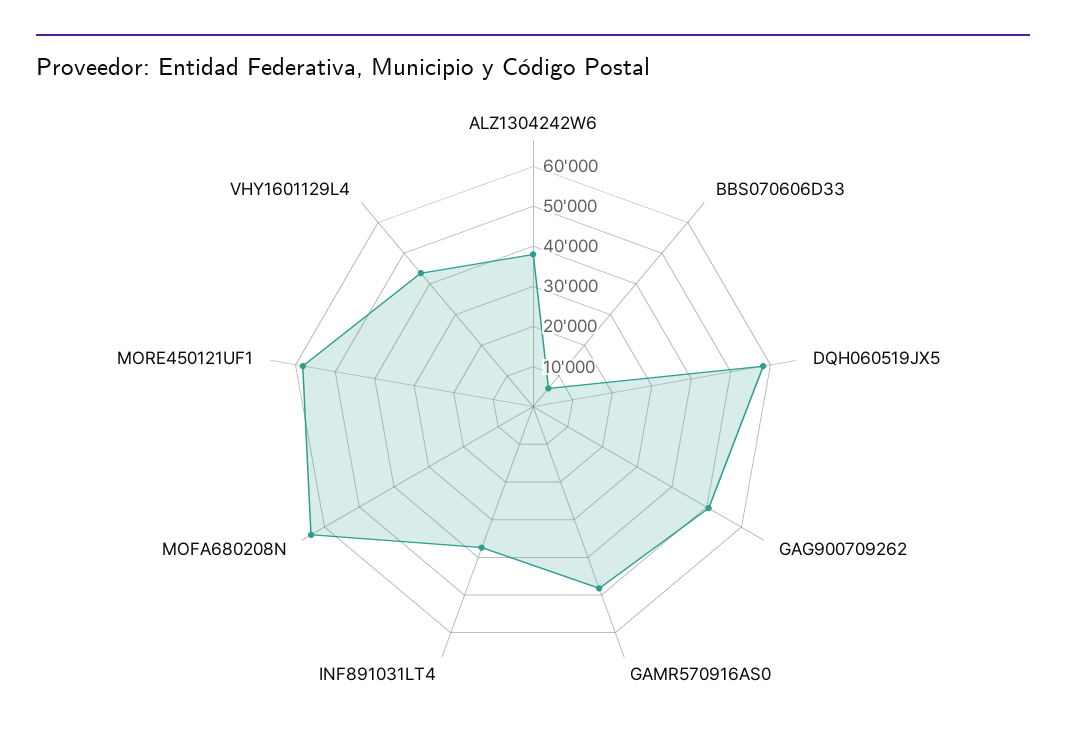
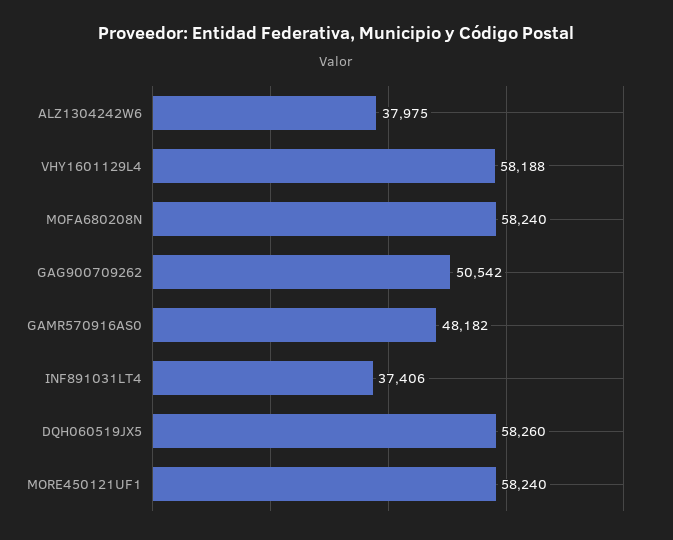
  {
    "ALZ1304242W6": 37975,
-   "BBS070606D33": 6000,
    "DQH060519JX5": 58260,
    "GAG900709262": 50542,
    "GAMR570916AS0": 48182,
    "INF891031LT4": 37406,
-   "MOFA680208N": 64000,
+   "MOFA680208N": 58240,
    "MORE450121UF1": 58240,
-   "VHY1601129L4": 44000
+   "VHY1601129L4": 58188
  }

